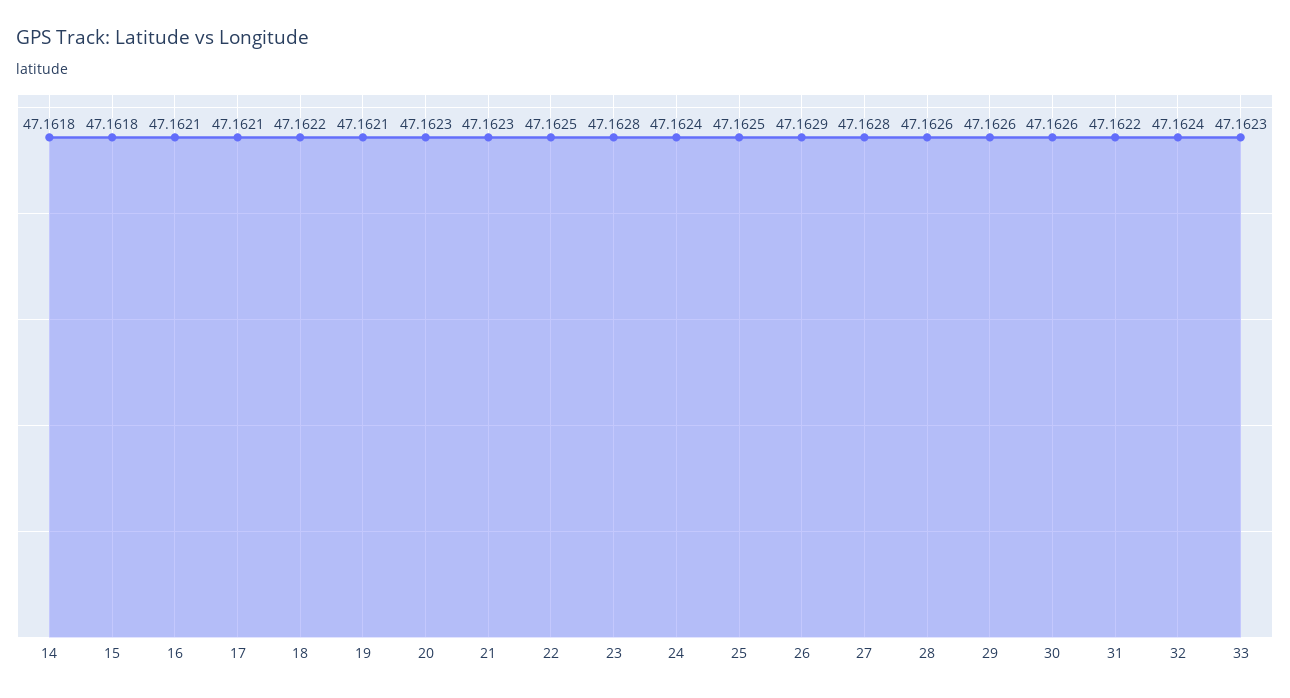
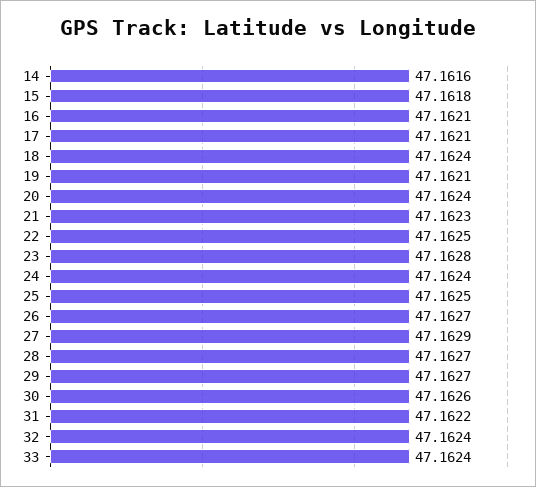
  {
-   "14": 47.1618,
+   "14": 47.1616,
    "15": 47.1618,
    "16": 47.1621,
    "17": 47.1621,
-   "18": 47.1622,
+   "18": 47.1624,
    "19": 47.1621,
-   "20": 47.1623,
+   "20": 47.1624,
    "21": 47.1623,
    "22": 47.1625,
    "23": 47.1628,
    "24": 47.1624,
    "25": 47.1625,
-   "26": 47.1629,
+   "26": 47.1627,
-   "27": 47.1628,
+   "27": 47.1629,
-   "28": 47.1626,
+   "28": 47.1627,
-   "29": 47.1626,
+   "29": 47.1627,
    "30": 47.1626,
    "31": 47.1622,
    "32": 47.1624,
-   "33": 47.1623
+   "33": 47.1624
  }

